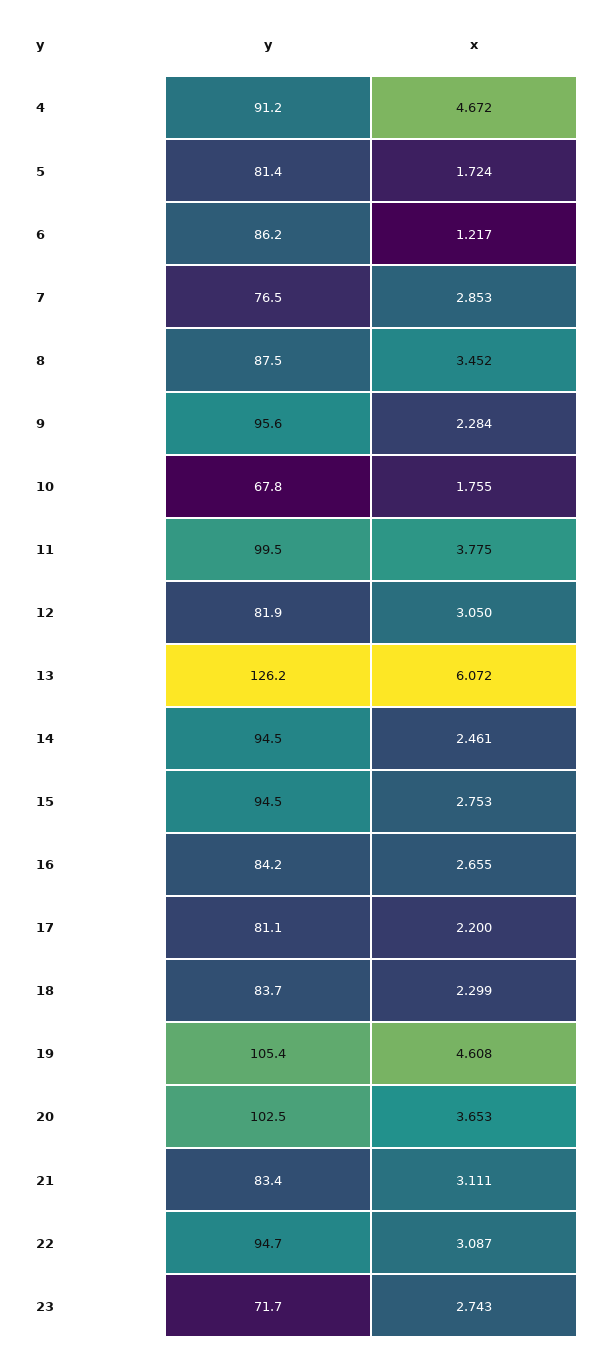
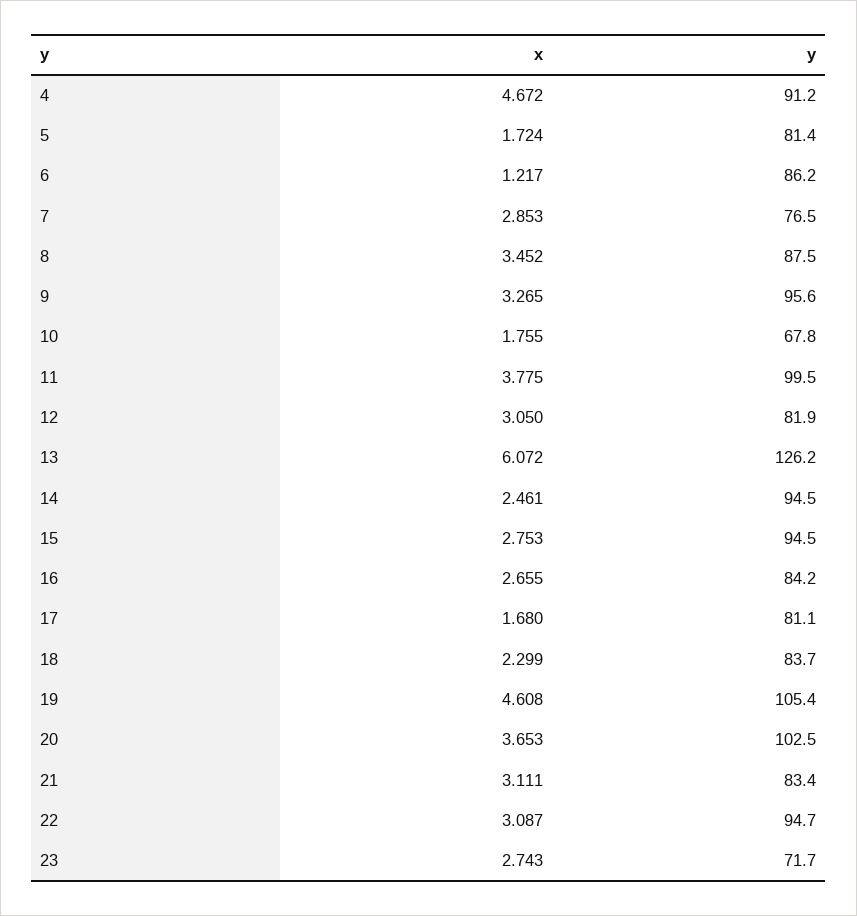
  {
    "y": {
      "4": 91.2,
      "5": 81.4,
      "6": 86.2,
      "7": 76.5,
      "8": 87.5,
      "9": 95.6,
      "10": 67.8,
      "11": 99.5,
      "12": 81.9,
      "13": 126.2,
      "14": 94.5,
      "15": 94.5,
      "16": 84.2,
      "17": 81.1,
      "18": 83.7,
      "19": 105.4,
      "20": 102.5,
      "21": 83.4,
      "22": 94.7,
      "23": 71.7
    },
    "x": {
      "4": 4.672,
      "5": 1.724,
      "6": 1.217,
      "7": 2.853,
      "8": 3.452,
-     "9": 2.284,
+     "9": 3.265,
      "10": 1.755,
      "11": 3.775,
      "12": 3.05,
      "13": 6.072,
      "14": 2.461,
      "15": 2.753,
      "16": 2.655,
-     "17": 2.2,
+     "17": 1.68,
      "18": 2.299,
      "19": 4.608,
      "20": 3.653,
      "21": 3.111,
      "22": 3.087,
      "23": 2.743
    }
  }

